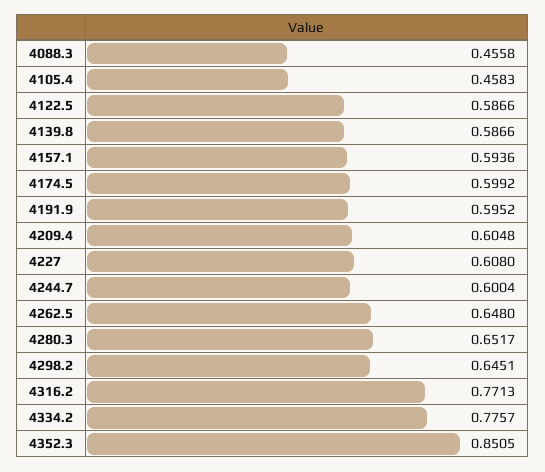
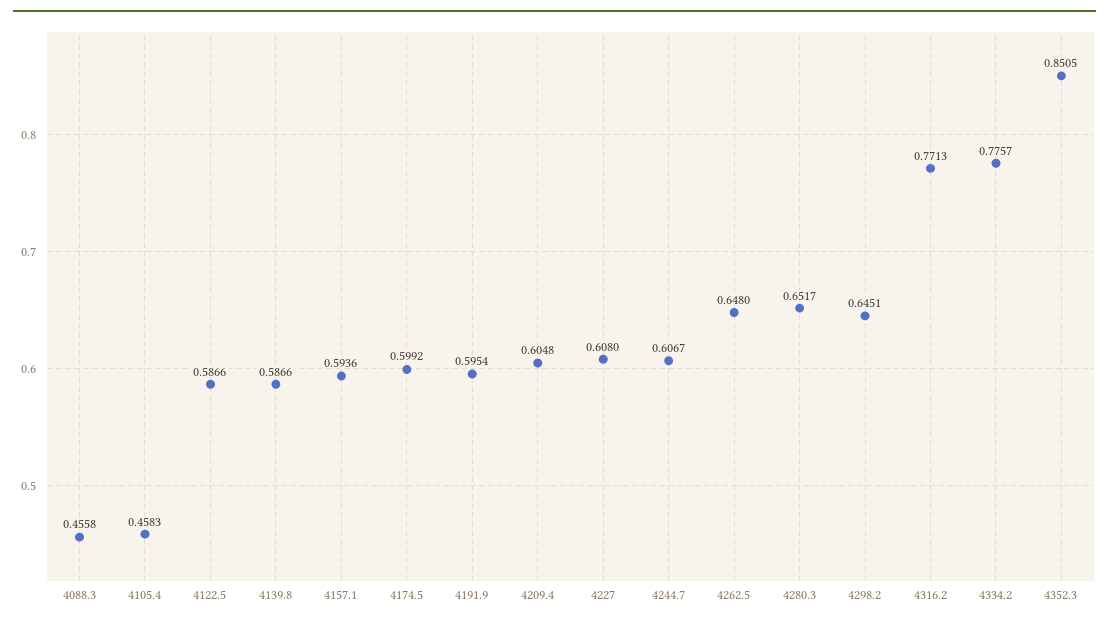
  {
    "4088.3": 0.4558,
    "4105.4": 0.4583,
    "4122.5": 0.5866,
    "4139.8": 0.5866,
    "4157.1": 0.5936,
    "4174.5": 0.5992,
-   "4191.9": 0.5952,
+   "4191.9": 0.5954,
    "4209.4": 0.6048,
    "4227": 0.608,
-   "4244.7": 0.6004,
+   "4244.7": 0.6067,
    "4262.5": 0.648,
    "4280.3": 0.6517,
    "4298.2": 0.6451,
    "4316.2": 0.7713,
    "4334.2": 0.7757,
    "4352.3": 0.8505
  }

